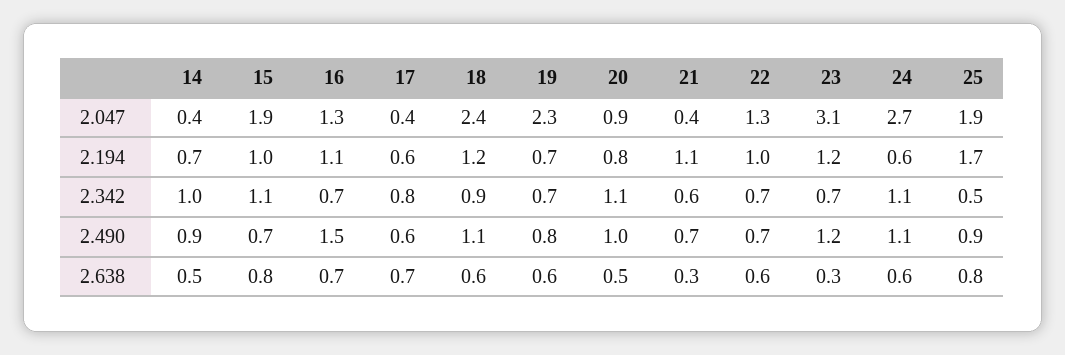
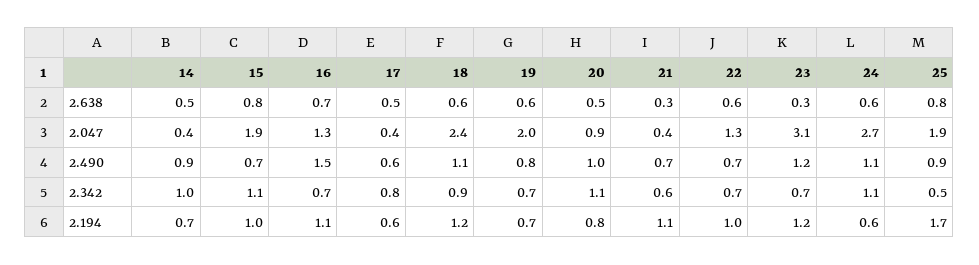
  {
    "14": {
      "2.047": 0.4,
      "2.194": 0.7,
      "2.342": 1,
      "2.490": 0.9,
      "2.638": 0.5
    },
    "15": {
      "2.047": 1.9,
      "2.194": 1,
      "2.342": 1.1,
      "2.490": 0.7,
      "2.638": 0.8
    },
    "16": {
      "2.047": 1.3,
      "2.194": 1.1,
      "2.342": 0.7,
      "2.490": 1.5,
      "2.638": 0.7
    },
    "17": {
      "2.047": 0.4,
      "2.194": 0.6,
      "2.342": 0.8,
      "2.490": 0.6,
-     "2.638": 0.7
+     "2.638": 0.5
    },
    "18": {
      "2.047": 2.4,
      "2.194": 1.2,
      "2.342": 0.9,
      "2.490": 1.1,
      "2.638": 0.6
    },
    "19": {
-     "2.047": 2.3,
+     "2.047": 2,
      "2.194": 0.7,
      "2.342": 0.7,
      "2.490": 0.8,
      "2.638": 0.6
    },
    "20": {
      "2.047": 0.9,
      "2.194": 0.8,
      "2.342": 1.1,
      "2.490": 1,
      "2.638": 0.5
    },
    "21": {
      "2.047": 0.4,
      "2.194": 1.1,
      "2.342": 0.6,
      "2.490": 0.7,
      "2.638": 0.3
    },
    "22": {
      "2.047": 1.3,
      "2.194": 1,
      "2.342": 0.7,
      "2.490": 0.7,
      "2.638": 0.6
    },
    "23": {
      "2.047": 3.1,
      "2.194": 1.2,
      "2.342": 0.7,
      "2.490": 1.2,
      "2.638": 0.3
    },
    "24": {
      "2.047": 2.7,
      "2.194": 0.6,
      "2.342": 1.1,
      "2.490": 1.1,
      "2.638": 0.6
    },
    "25": {
      "2.047": 1.9,
      "2.194": 1.7,
      "2.342": 0.5,
      "2.490": 0.9,
      "2.638": 0.8
    }
  }

